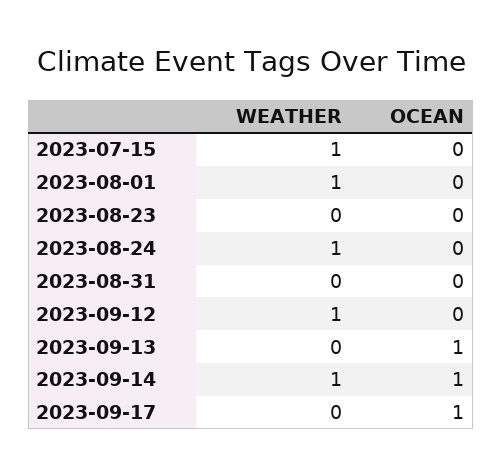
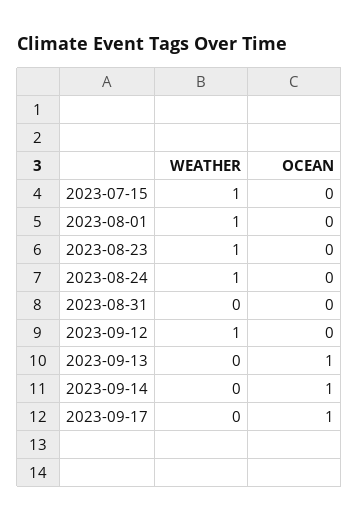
  {
    "WEATHER": {
      "2023-07-15": 1,
      "2023-08-01": 1,
-     "2023-08-23": 0,
+     "2023-08-23": 1,
      "2023-08-24": 1,
      "2023-08-31": 0,
      "2023-09-12": 1,
      "2023-09-13": 0,
-     "2023-09-14": 1,
+     "2023-09-14": 0,
      "2023-09-17": 0
    },
    "OCEAN": {
      "2023-07-15": 0,
      "2023-08-01": 0,
      "2023-08-23": 0,
      "2023-08-24": 0,
      "2023-08-31": 0,
      "2023-09-12": 0,
      "2023-09-13": 1,
      "2023-09-14": 1,
      "2023-09-17": 1
    }
  }

